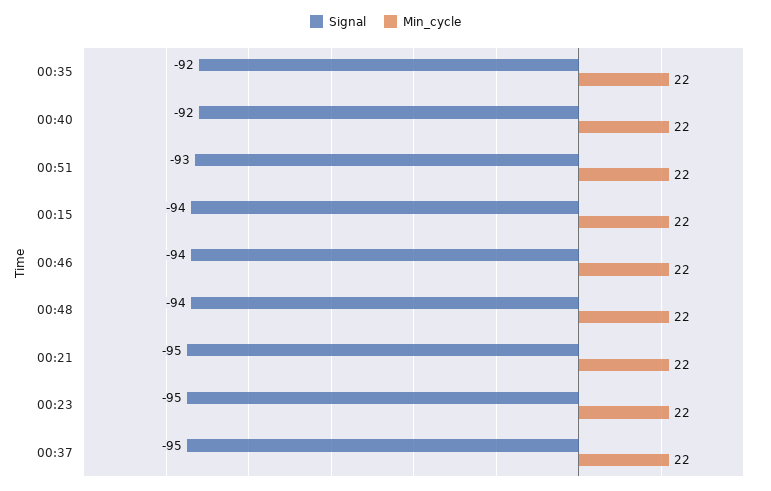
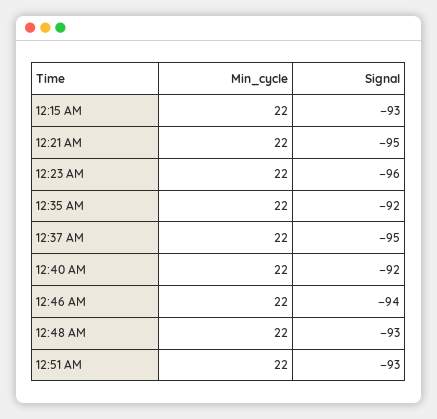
  {
    "Signal": {
      "00:35": -92,
      "00:40": -92,
      "00:51": -93,
-     "00:15": -94,
+     "00:15": -93,
      "00:46": -94,
-     "00:48": -94,
+     "00:48": -93,
      "00:21": -95,
-     "00:23": -95,
+     "00:23": -96,
      "00:37": -95
    },
    "Min_cycle": {
      "00:35": 22,
      "00:40": 22,
      "00:51": 22,
      "00:15": 22,
      "00:46": 22,
      "00:48": 22,
      "00:21": 22,
      "00:23": 22,
      "00:37": 22
    }
  }

